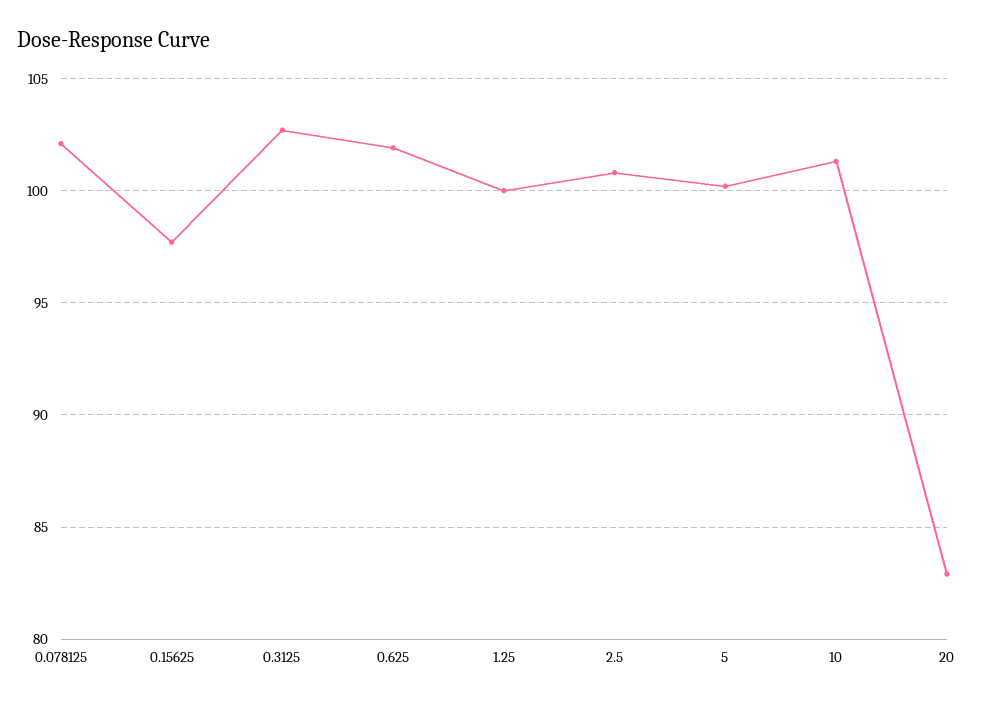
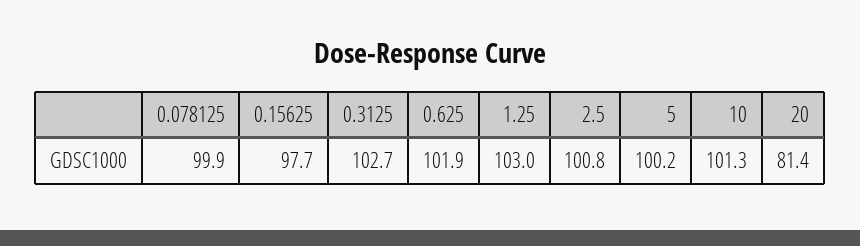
  {
-   "0.078125": 102,
+   "0.078125": 99.9,
    "0.15625": 97.7,
    "0.3125": 102.7,
    "0.625": 101.9,
-   "1.25": 100,
+   "1.25": 103,
    "2.5": 100.8,
    "5": 100.2,
    "10": 101.3,
-   "20": 83
+   "20": 81.4
  }

